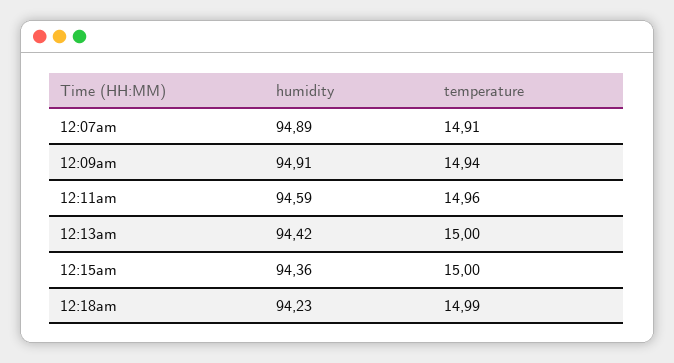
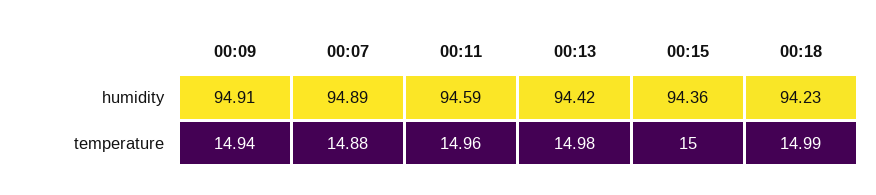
  {
    "humidity": {
      "12:07am": 94.89,
      "12:09am": 94.91,
      "12:11am": 94.59,
      "12:13am": 94.42,
      "12:15am": 94.36,
      "12:18am": 94.23
    },
    "temperature": {
-     "12:07am": 14.91,
+     "12:07am": 14.88,
      "12:09am": 14.94,
      "12:11am": 14.96,
-     "12:13am": 15,
+     "12:13am": 14.98,
      "12:15am": 15,
      "12:18am": 14.99
    }
  }

